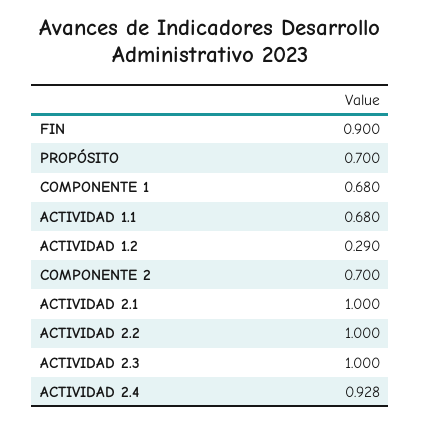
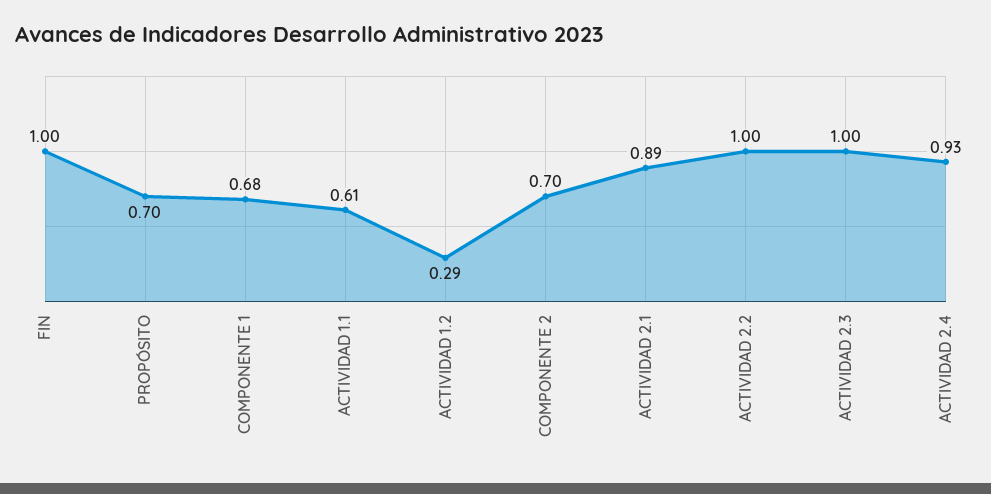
  {
-   "FIN": 0.9,
+   "FIN": 1,
    "PROPÓSITO": 0.7,
    "COMPONENTE 1": 0.68,
-   "ACTIVIDAD 1.1": 0.68,
+   "ACTIVIDAD 1.1": 0.61,
    "ACTIVIDAD 1.2": 0.29,
    "COMPONENTE 2": 0.7,
-   "ACTIVIDAD 2.1": 1,
+   "ACTIVIDAD 2.1": 0.89,
    "ACTIVIDAD 2.2": 1,
    "ACTIVIDAD 2.3": 1,
    "ACTIVIDAD 2.4": 0.928
  }

